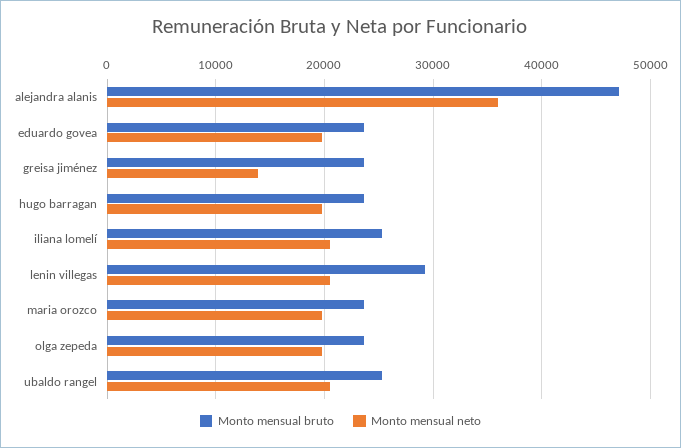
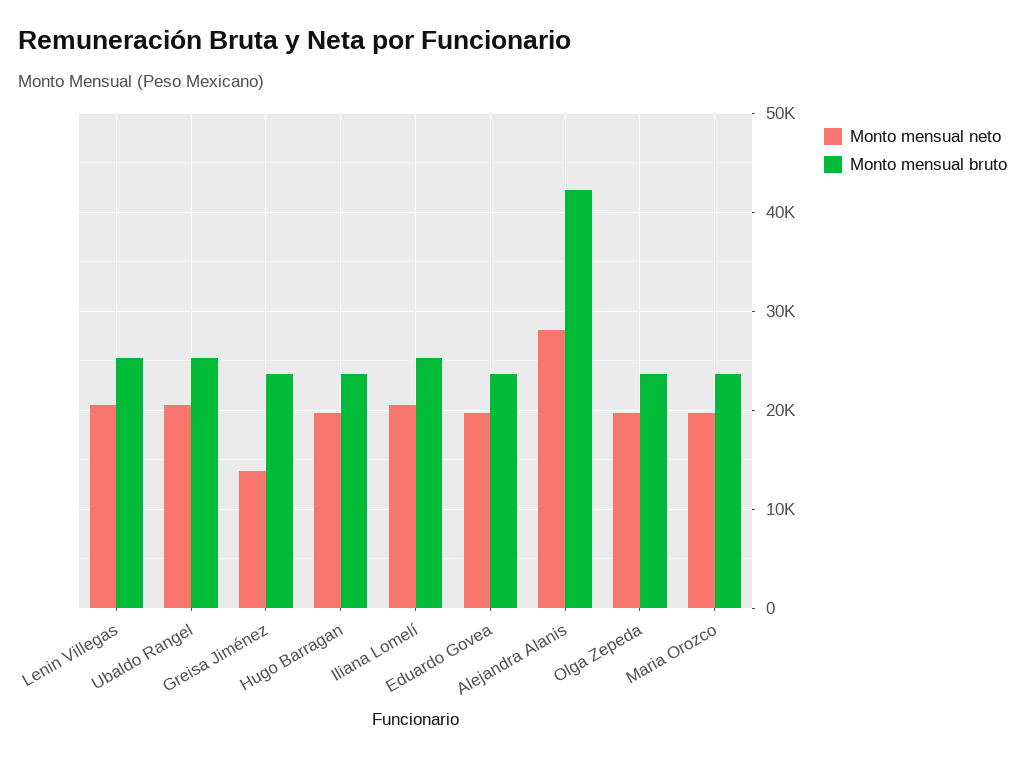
  {
    "Monto mensual bruto": {
-     "alejandra alanis": 47000,
+     "alejandra alanis": 42000,
      "eduardo govea": 24000,
      "greisa jiménez": 24000,
      "hugo barragan": 24000,
      "iliana lomelí": 25000,
-     "lenin villegas": 29000,
+     "lenin villegas": 25000,
      "maria orozco": 24000,
      "olga zepeda": 24000,
      "ubaldo rangel": 25000
    },
    "Monto mensual neto": {
-     "alejandra alanis": 36000,
+     "alejandra alanis": 28000,
      "eduardo govea": 20000,
      "greisa jiménez": 14000,
      "hugo barragan": 20000,
      "iliana lomelí": 20000,
      "lenin villegas": 20000,
      "maria orozco": 20000,
      "olga zepeda": 20000,
      "ubaldo rangel": 20000
    }
  }

